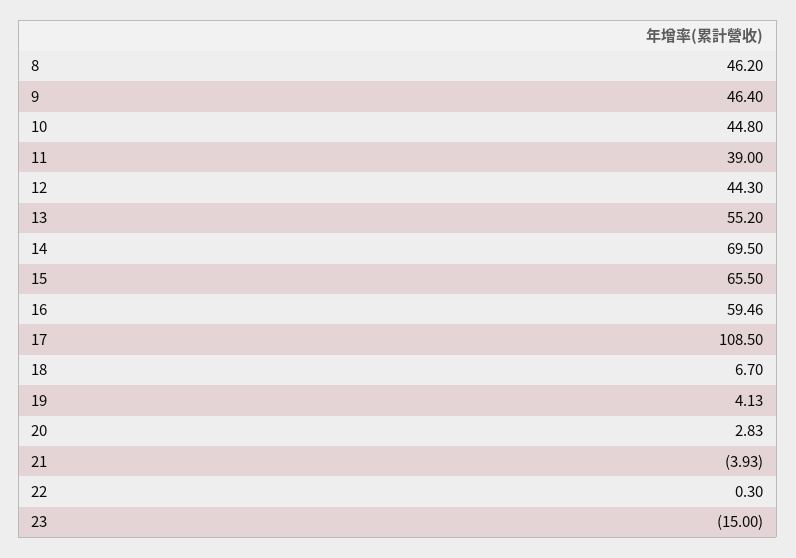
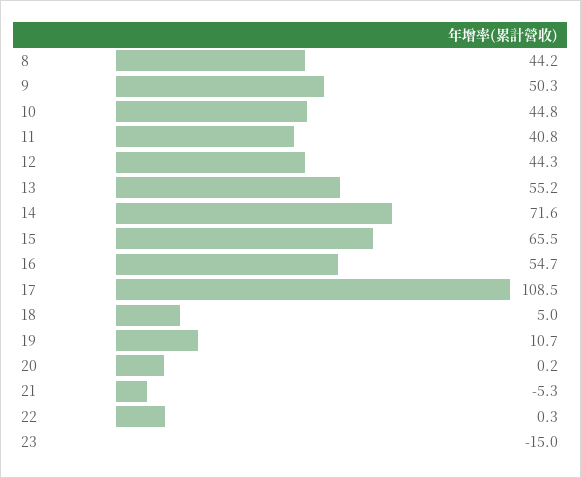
  {
-   "8": 46.2,
+   "8": 44.2,
-   "9": 46.4,
+   "9": 50.3,
    "10": 44.8,
-   "11": 39,
+   "11": 40.8,
    "12": 44.3,
    "13": 55.2,
-   "14": 69.5,
+   "14": 71.6,
    "15": 65.5,
-   "16": 59.46,
+   "16": 54.7,
    "17": 108.5,
-   "18": 6.7,
+   "18": 5,
-   "19": 4.13,
+   "19": 10.7,
-   "20": 2.83,
+   "20": 0.2,
-   "21": -3.93,
+   "21": -5.3,
    "22": 0.3,
    "23": -15
  }

